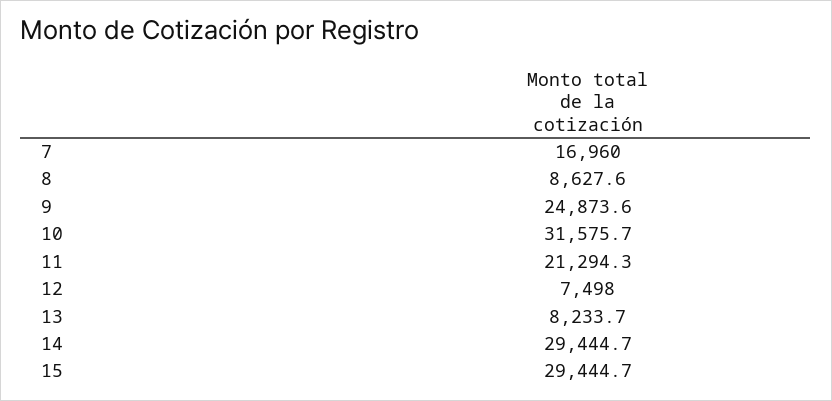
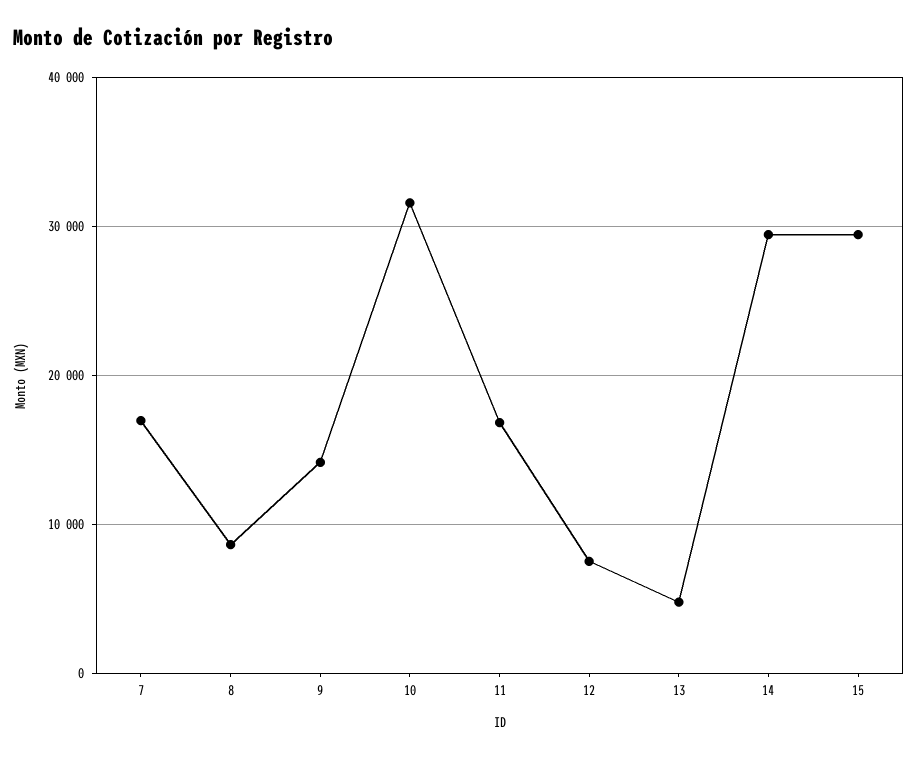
  {
    "7": 16960,
    "8": 8627.6,
-   "9": 24873.6,
+   "9": 14000,
    "10": 31575.7,
-   "11": 21294.3,
+   "11": 17000,
    "12": 7498,
-   "13": 8233.7,
+   "13": 5000,
    "14": 29444.7,
    "15": 29444.7
  }

